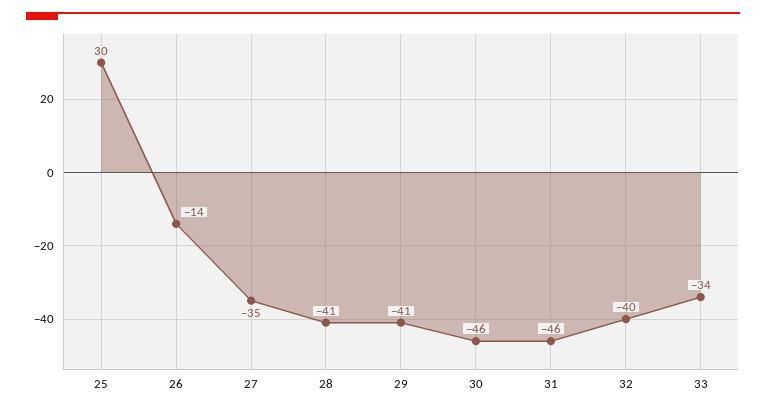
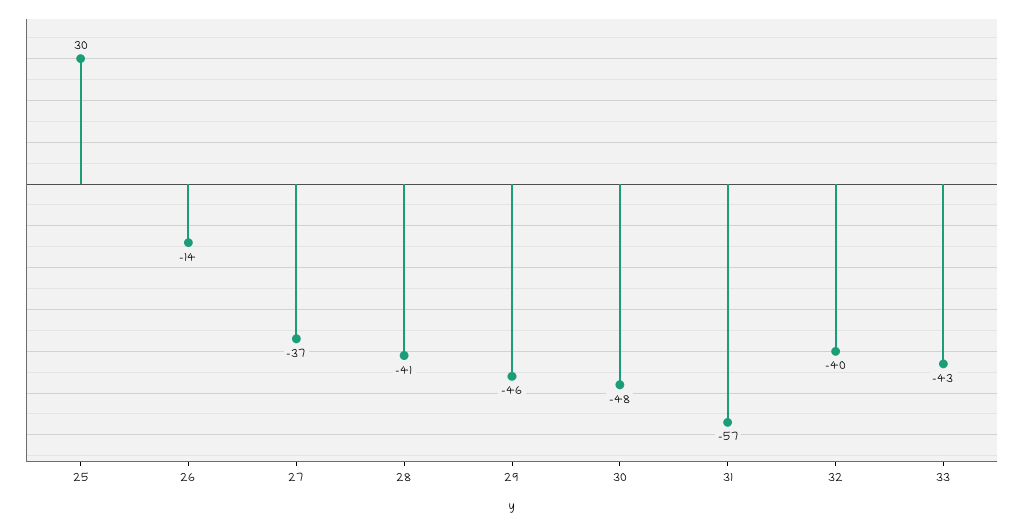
  {
    "25": 30,
    "26": -14,
-   "27": -35,
+   "27": -37,
    "28": -41,
-   "29": -41,
+   "29": -46,
-   "30": -46,
+   "30": -48,
-   "31": -46,
+   "31": -57,
    "32": -40,
-   "33": -34
+   "33": -43
  }

